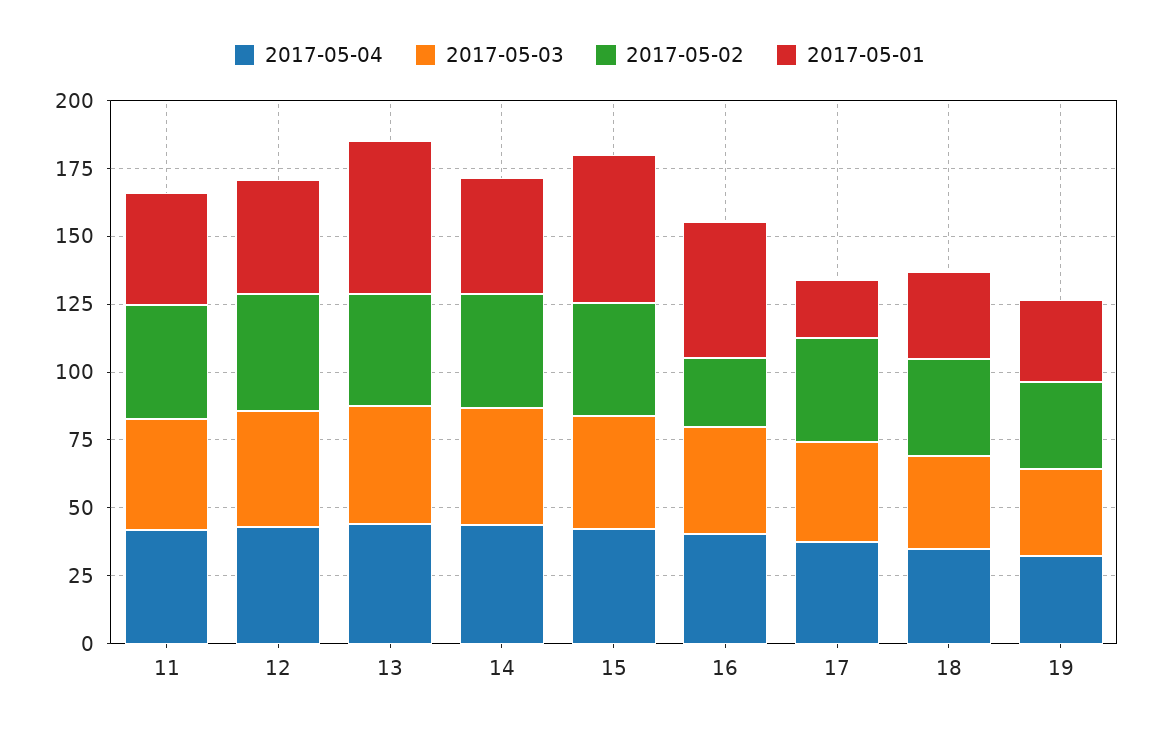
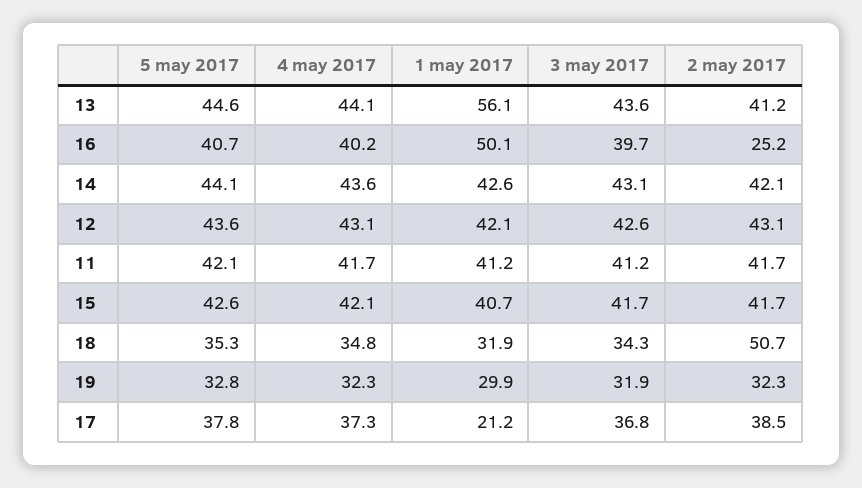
  {
    "2017-05-04": {
      "11": 41.7,
      "12": 43.1,
      "13": 44.1,
      "14": 43.6,
      "15": 42.1,
      "16": 40.2,
      "17": 37.3,
      "18": 34.8,
      "19": 32.3
    },
    "2017-05-03": {
      "11": 41.2,
      "12": 42.6,
      "13": 43.6,
      "14": 43.1,
      "15": 41.7,
      "16": 39.7,
      "17": 36.8,
      "18": 34.3,
      "19": 31.9
    },
    "2017-05-02": {
      "11": 41.7,
      "12": 43.1,
      "13": 41.2,
      "14": 42.1,
      "15": 41.7,
      "16": 25.2,
      "17": 38.5,
-     "18": 35,
+     "18": 50.7,
      "19": 32.3
    },
    "2017-05-01": {
      "11": 41.2,
      "12": 42.1,
      "13": 56.1,
      "14": 42.6,
-     "15": 55,
+     "15": 40.7,
      "16": 50.1,
      "17": 21.2,
      "18": 31.9,
      "19": 29.9
-   }
+   },
+   "5 may 2017": {
+     "13": 44.6,
+     "16": 40.7,
+     "14": 44.1,
+     "12": 43.6,
+     "11": 42.1,
+     "15": 42.6,
+     "18": 35.3,
+     "19": 32.8,
+     "17": 37.8
+   }
  }

